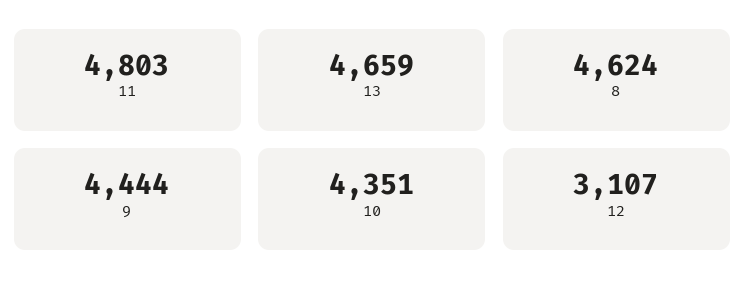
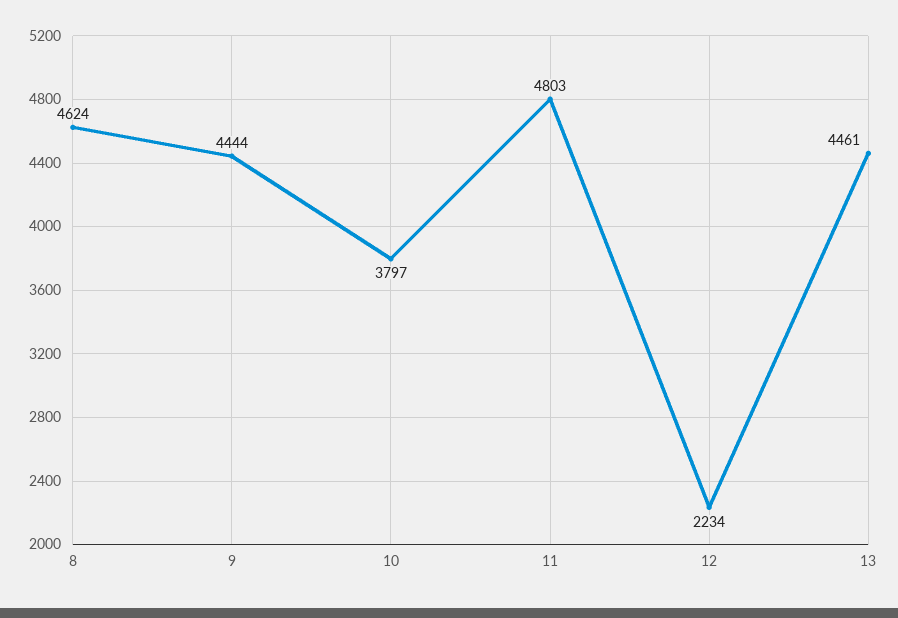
  {
    "11": 4803,
-   "13": 4659,
+   "13": 4461,
    "8": 4624,
    "9": 4444,
-   "10": 4351,
+   "10": 3797,
-   "12": 3107
+   "12": 2234
  }

